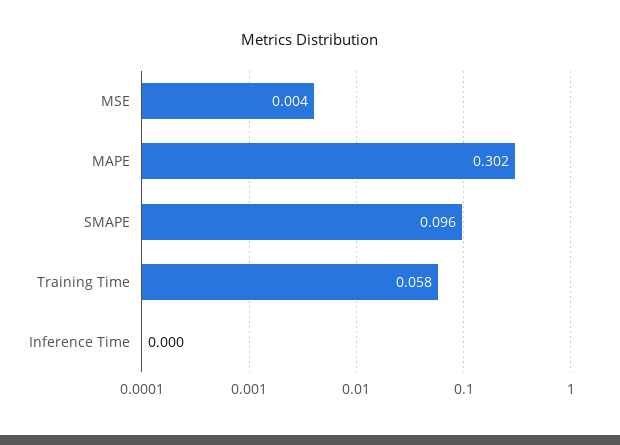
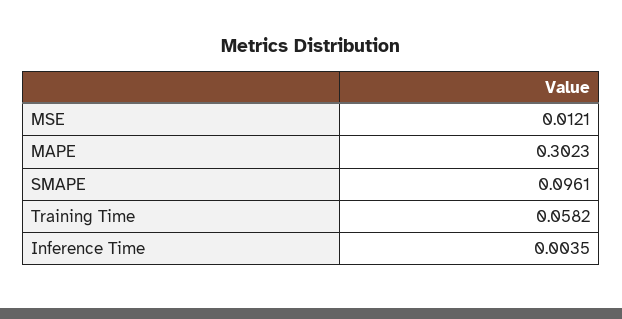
  {
-   "MSE": 0.004,
+   "MSE": 0.0121,
    "MAPE": 0.3023,
    "SMAPE": 0.0961,
    "Training Time": 0.0582,
-   "Inference Time": 0
+   "Inference Time": 0.0035
  }

